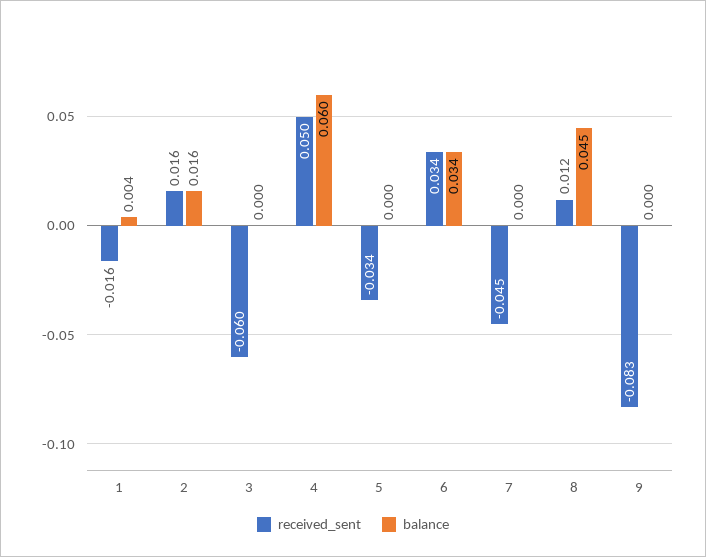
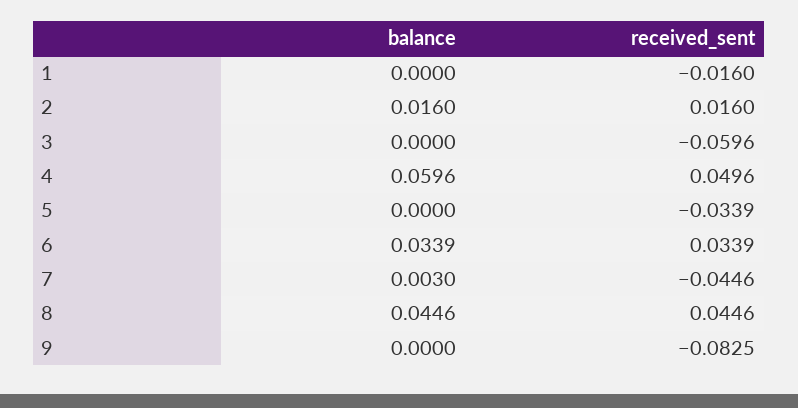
  {
    "received_sent": {
      "1": -0.016,
      "2": 0.016,
      "3": -0.0596,
      "4": 0.0496,
      "5": -0.0339,
      "6": 0.0339,
      "7": -0.0446,
-     "8": 0.012,
+     "8": 0.0446,
      "9": -0.0825
    },
    "balance": {
-     "1": 0.004,
+     "1": 0,
      "2": 0.016,
      "3": 0,
      "4": 0.0596,
      "5": 0,
      "6": 0.0339,
-     "7": 0,
+     "7": 0.003,
      "8": 0.0446,
      "9": 0
    }
  }

